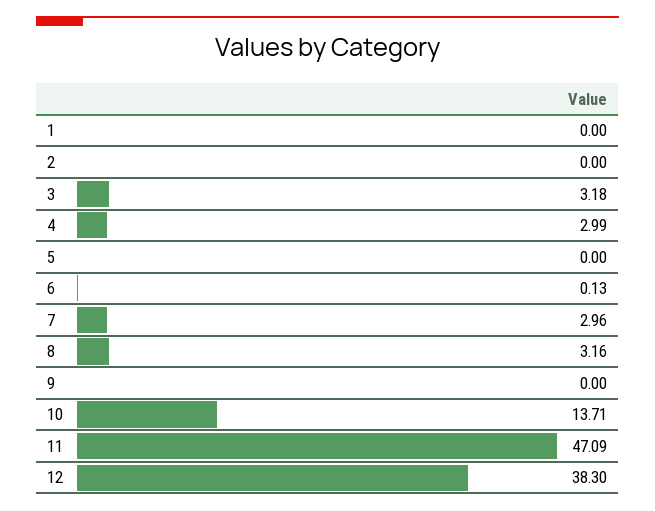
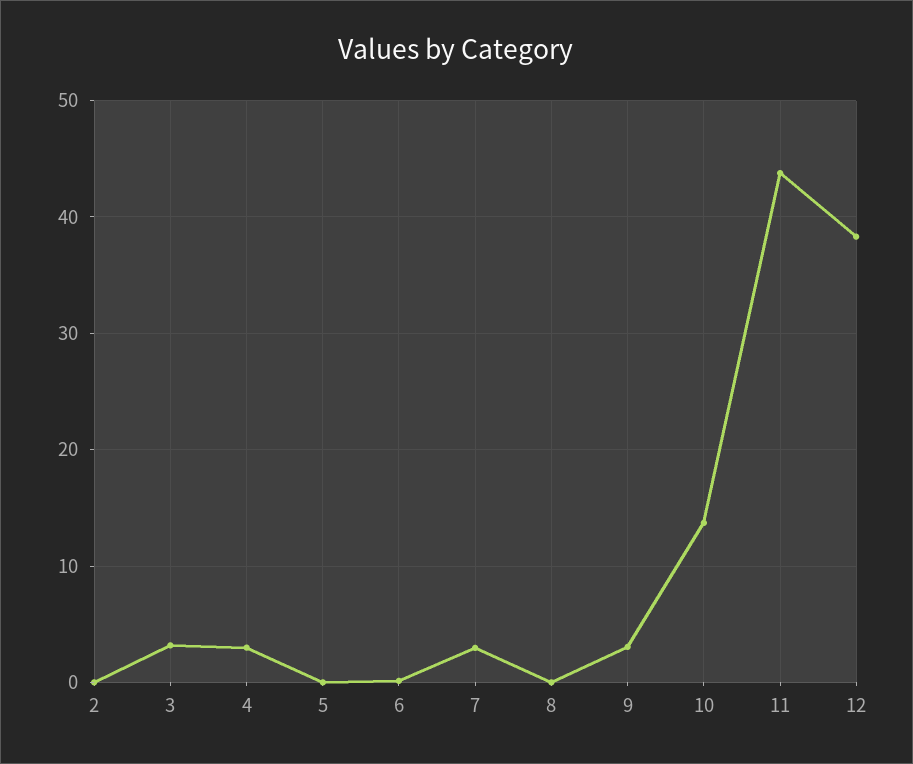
  {
-   "1": 0,
    "2": 0,
    "3": 3.18,
    "4": 2.99,
    "5": 0,
    "6": 0.13,
    "7": 2.96,
-   "8": 3.16,
+   "8": 0,
-   "9": 0,
+   "9": 3,
    "10": 13.71,
-   "11": 47.09,
+   "11": 44,
    "12": 38.3
  }

